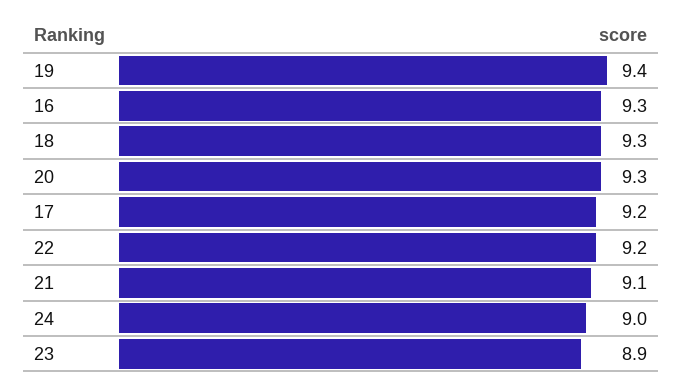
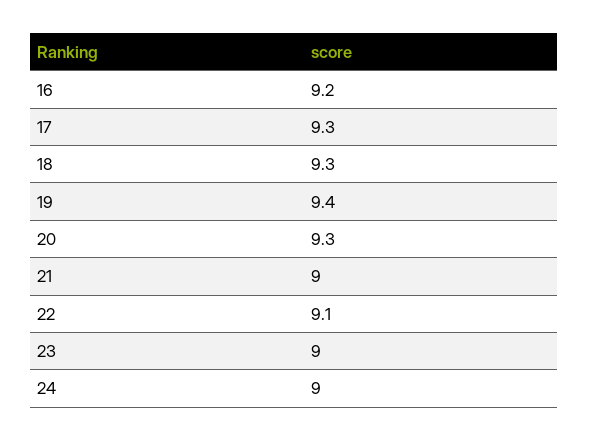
  {
    "19": 9.4,
-   "16": 9.3,
+   "16": 9.2,
    "18": 9.3,
    "20": 9.3,
-   "17": 9.2,
+   "17": 9.3,
-   "22": 9.2,
+   "22": 9.1,
-   "21": 9.1,
+   "21": 9,
    "24": 9,
-   "23": 8.9
+   "23": 9
  }

